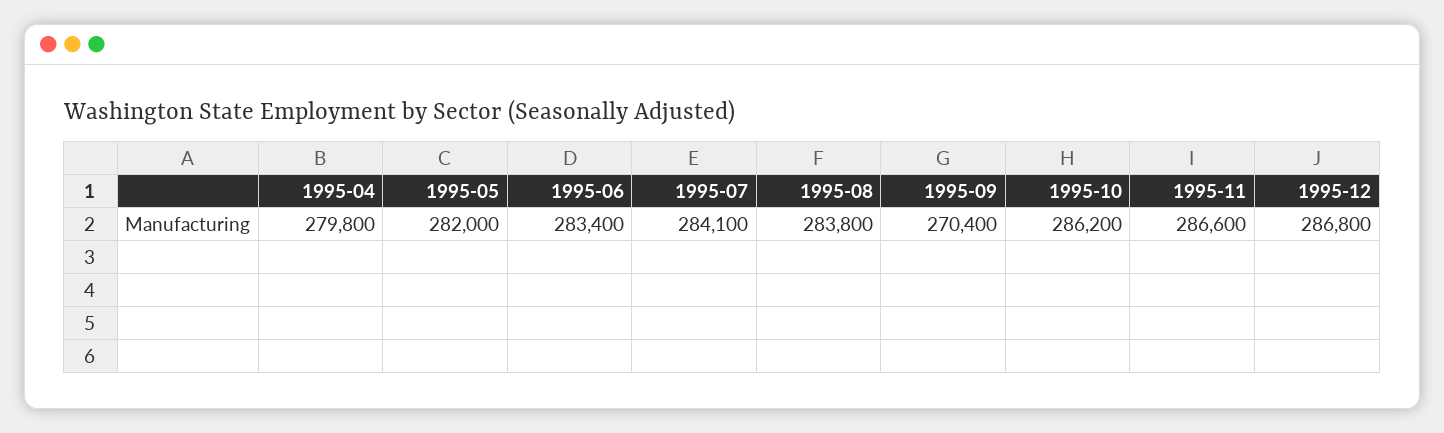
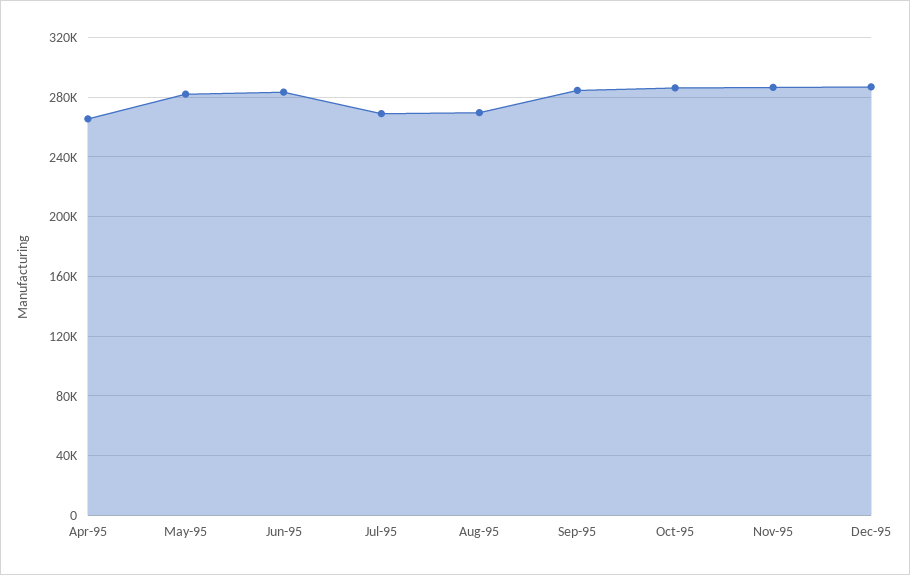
  {
-   "1995-04": 279800,
+   "1995-04": 265000,
    "1995-05": 282000,
    "1995-06": 283400,
-   "1995-07": 284100,
+   "1995-07": 270000,
-   "1995-08": 283800,
+   "1995-08": 270000,
-   "1995-09": 270400,
+   "1995-09": 285000,
    "1995-10": 286200,
    "1995-11": 286600,
    "1995-12": 286800
  }

